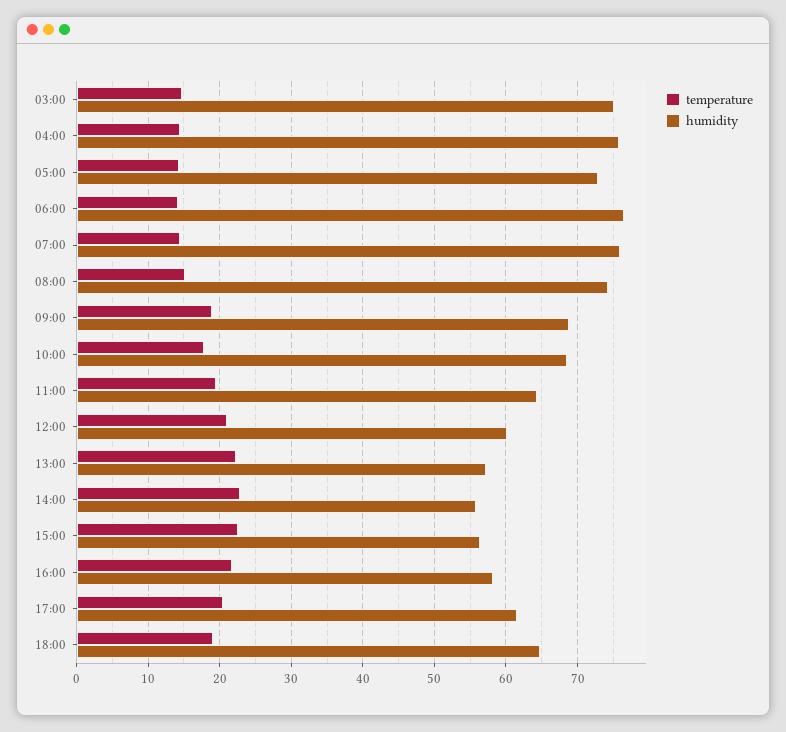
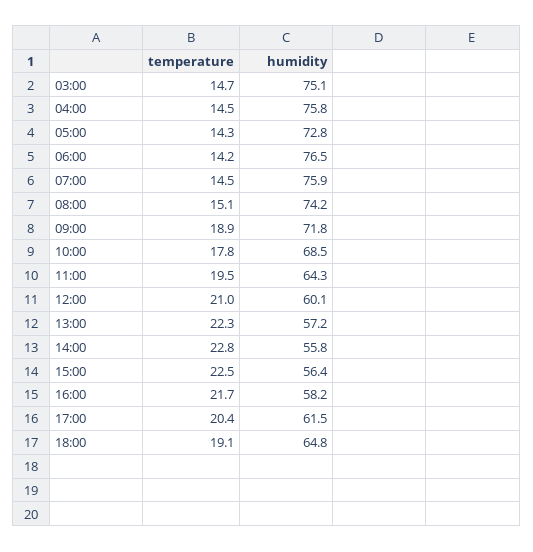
  {
    "temperature": {
      "03:00": 14.7,
      "04:00": 14.5,
      "05:00": 14.3,
      "06:00": 14.2,
      "07:00": 14.5,
      "08:00": 15.1,
      "09:00": 18.9,
      "10:00": 17.8,
      "11:00": 19.5,
      "12:00": 21,
      "13:00": 22.3,
      "14:00": 22.8,
      "15:00": 22.5,
      "16:00": 21.7,
      "17:00": 20.4,
      "18:00": 19.1
    },
    "humidity": {
      "03:00": 75.1,
      "04:00": 75.8,
      "05:00": 72.8,
      "06:00": 76.5,
      "07:00": 75.9,
      "08:00": 74.2,
-     "09:00": 69,
+     "09:00": 71.8,
      "10:00": 68.5,
      "11:00": 64.3,
      "12:00": 60.1,
      "13:00": 57.2,
      "14:00": 55.8,
      "15:00": 56.4,
      "16:00": 58.2,
      "17:00": 61.5,
      "18:00": 64.8
    }
  }

